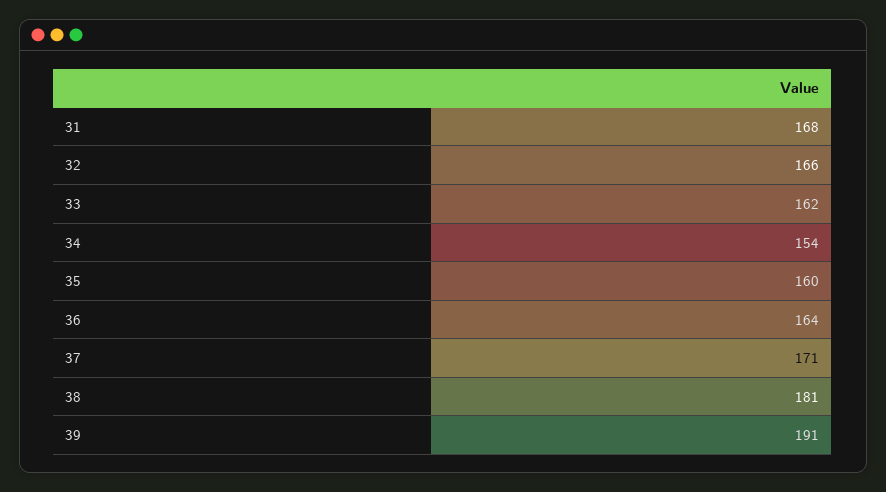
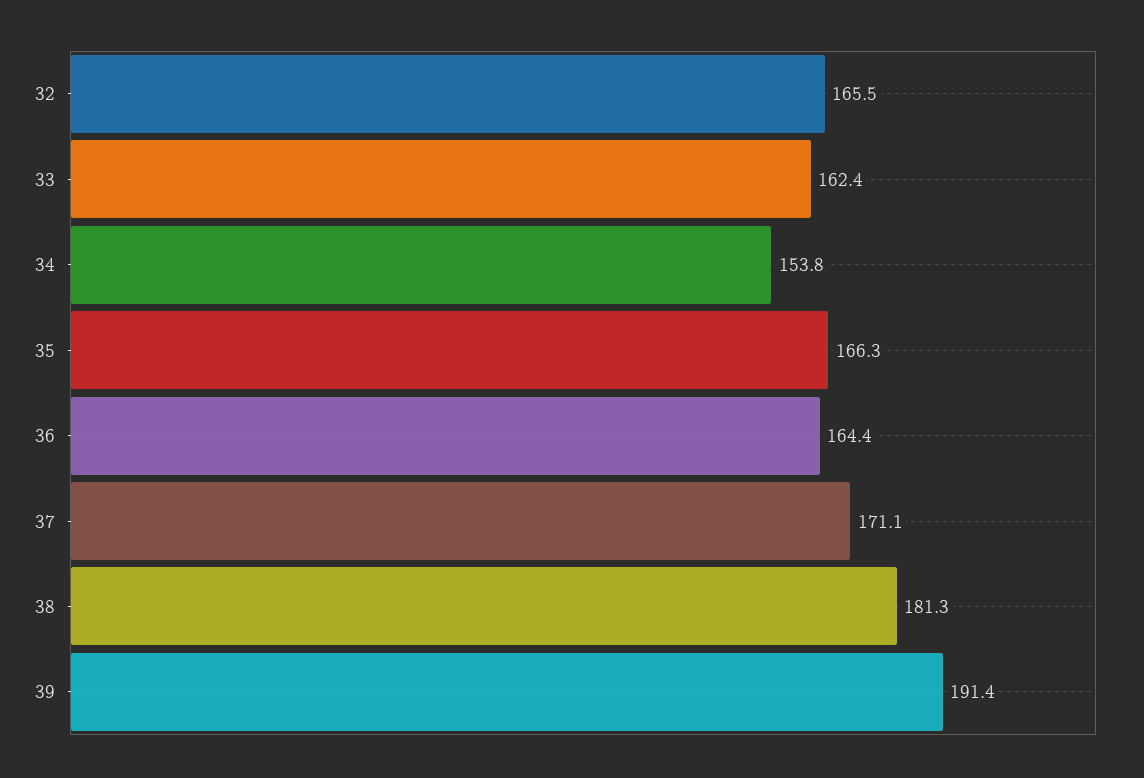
  {
-   "31": 168,
    "32": 165.5,
    "33": 162.4,
    "34": 153.8,
-   "35": 160,
+   "35": 166.3,
    "36": 164.4,
    "37": 171.1,
    "38": 181.3,
    "39": 191.4
  }

